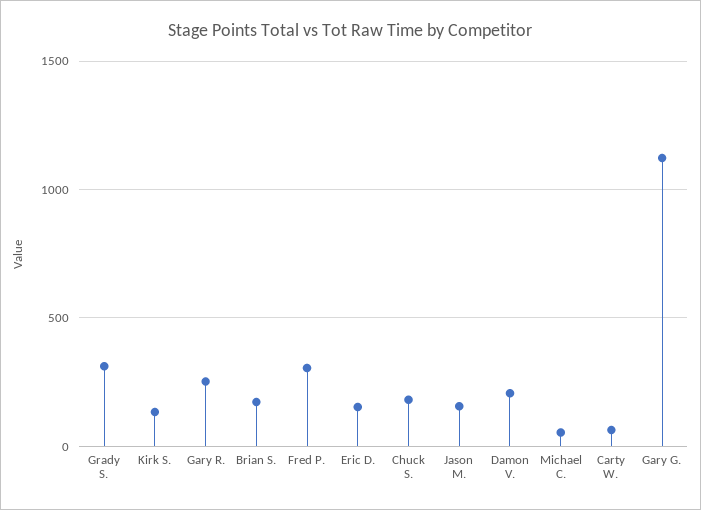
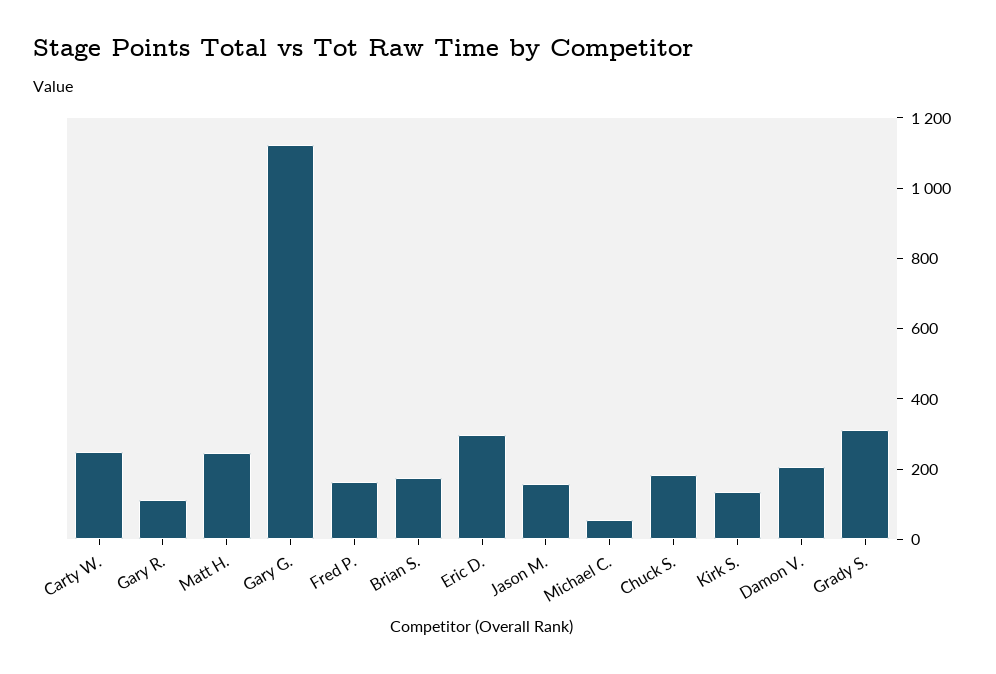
  {
    "Grady S.": 300,
    "Kirk S.": 150,
-   "Gary R.": 250,
+   "Gary R.": 100,
    "Brian S.": 150,
-   "Fred P.": 300,
+   "Fred P.": 150,
-   "Eric D.": 150,
+   "Eric D.": 300,
    "Chuck S.": 200,
    "Jason M.": 150,
    "Damon V.": 200,
    "Michael C.": 50,
-   "Carty W.": 50,
+   "Carty W.": 250,
-   "Gary G.": 1100
+   "Gary G.": 1100,
+   "Matt H.": 250
  }

